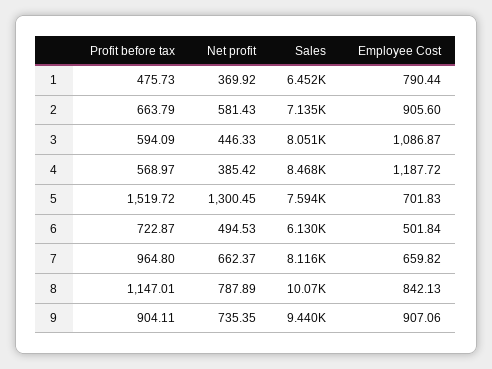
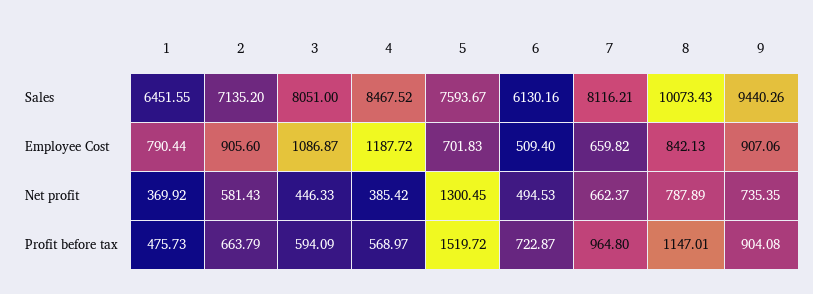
  {
    "Profit before tax": {
      "1": 475.73,
      "2": 663.79,
      "3": 594.09,
      "4": 568.97,
      "5": 1519.72,
      "6": 722.87,
      "7": 964.8,
      "8": 1147.01,
-     "9": 904.11
+     "9": 904.08
    },
    "Net profit": {
      "1": 369.92,
      "2": 581.43,
      "3": 446.33,
      "4": 385.42,
      "5": 1300.45,
      "6": 494.53,
      "7": 662.37,
      "8": 787.89,
      "9": 735.35
    },
    "Sales": {
      "1": 6451.55,
      "2": 7135.2,
      "3": 8051,
      "4": 8467.52,
      "5": 7593.67,
      "6": 6130.16,
      "7": 8116.21,
      "8": 10073.43,
      "9": 9440.26
    },
    "Employee Cost": {
      "1": 790.44,
      "2": 905.6,
      "3": 1086.87,
      "4": 1187.72,
      "5": 701.83,
-     "6": 501.84,
+     "6": 509.4,
      "7": 659.82,
      "8": 842.13,
      "9": 907.06
    }
  }

